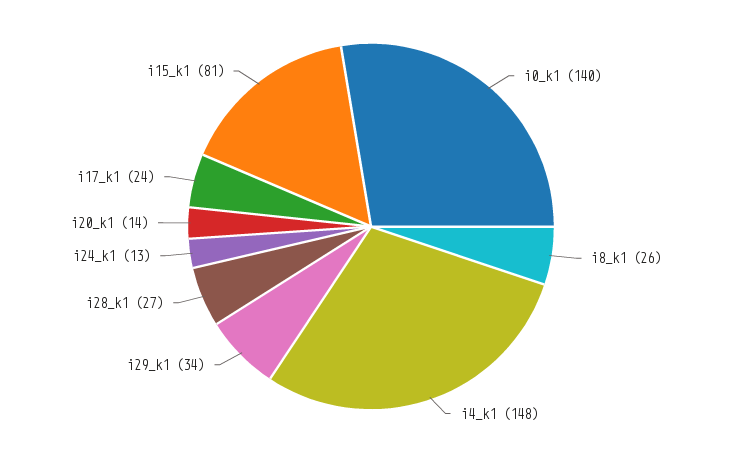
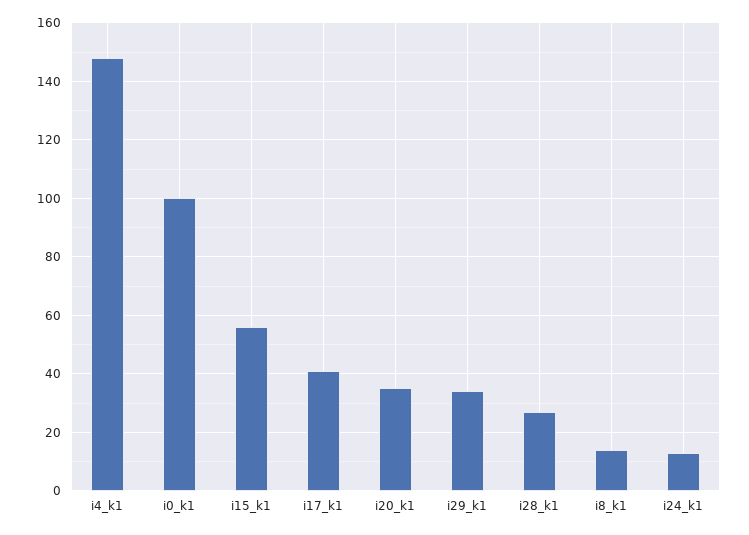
  {
-   "i0_k1": 140,
+   "i0_k1": 100,
-   "i8_k1": 26,
+   "i8_k1": 15,
    "i4_k1": 148,
    "i29_k1": 34,
    "i28_k1": 27,
    "i24_k1": 13,
-   "i20_k1": 14,
+   "i20_k1": 35,
-   "i17_k1": 24,
+   "i17_k1": 40,
-   "i15_k1": 81
+   "i15_k1": 55
  }

